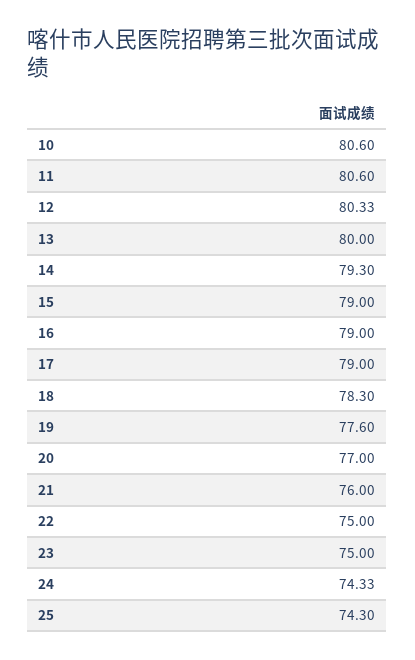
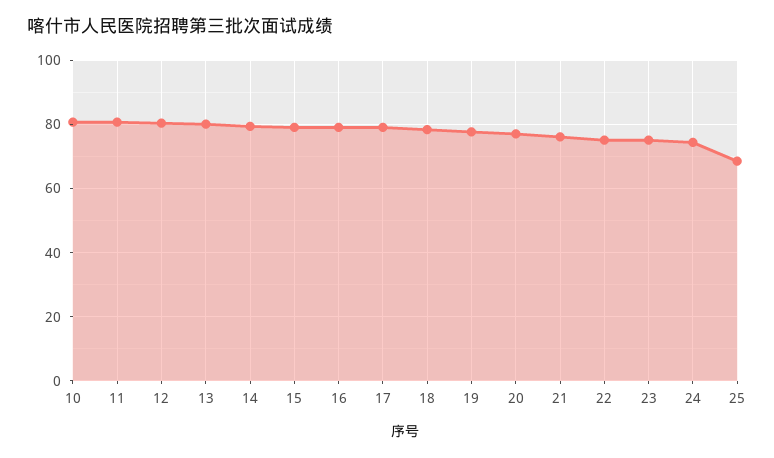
  {
    "10": 80.6,
    "11": 80.6,
    "12": 80.33,
    "13": 80,
    "14": 79.3,
    "15": 79,
    "16": 79,
    "17": 79,
    "18": 78.3,
    "19": 77.6,
    "20": 77,
    "21": 76,
    "22": 75,
    "23": 75,
    "24": 74.33,
-   "25": 74.3
+   "25": 68
  }

